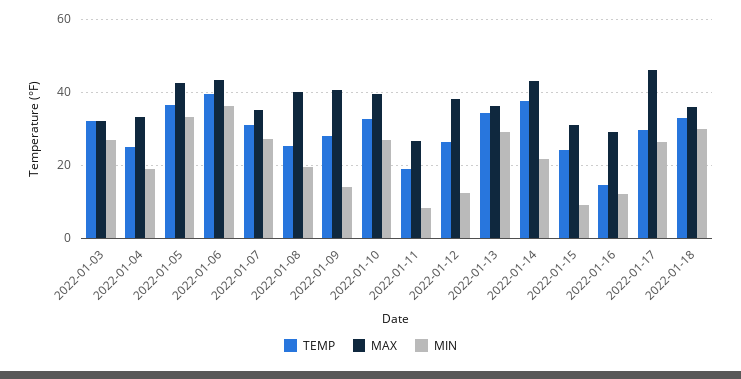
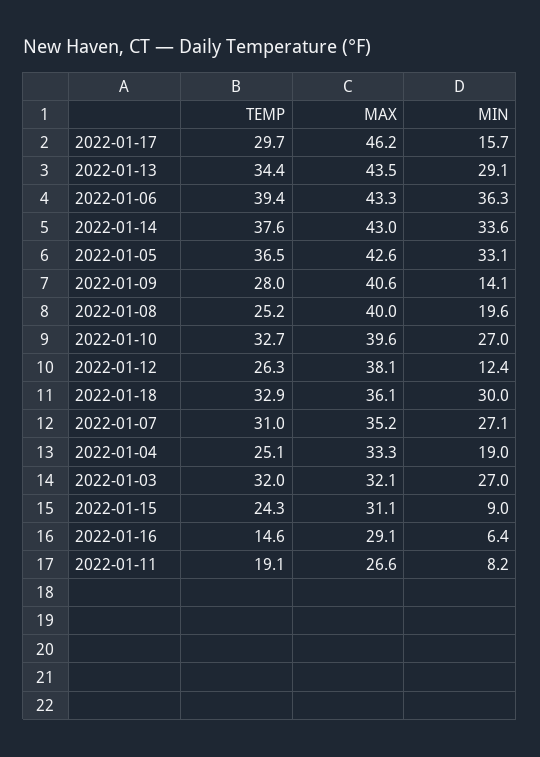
  {
    "TEMP": {
      "2022-01-03": 32,
      "2022-01-04": 25.1,
      "2022-01-05": 36.5,
      "2022-01-06": 39.4,
      "2022-01-07": 31,
      "2022-01-08": 25.2,
      "2022-01-09": 28,
      "2022-01-10": 32.7,
      "2022-01-11": 19.1,
      "2022-01-12": 26.3,
      "2022-01-13": 34.4,
      "2022-01-14": 37.6,
      "2022-01-15": 24.3,
      "2022-01-16": 14.6,
      "2022-01-17": 29.7,
      "2022-01-18": 32.9
    },
    "MAX": {
      "2022-01-03": 32.1,
      "2022-01-04": 33.3,
      "2022-01-05": 42.6,
      "2022-01-06": 43.3,
      "2022-01-07": 35.2,
      "2022-01-08": 40,
      "2022-01-09": 40.6,
      "2022-01-10": 39.6,
      "2022-01-11": 26.6,
      "2022-01-12": 38.1,
-     "2022-01-13": 36,
+     "2022-01-13": 43.5,
      "2022-01-14": 43,
      "2022-01-15": 31.1,
      "2022-01-16": 29.1,
      "2022-01-17": 46.2,
      "2022-01-18": 36.1
    },
    "MIN": {
      "2022-01-03": 27,
      "2022-01-04": 19,
      "2022-01-05": 33.1,
      "2022-01-06": 36.3,
      "2022-01-07": 27.1,
      "2022-01-08": 19.6,
      "2022-01-09": 14.1,
      "2022-01-10": 27,
      "2022-01-11": 8.2,
      "2022-01-12": 12.4,
      "2022-01-13": 29.1,
-     "2022-01-14": 22,
+     "2022-01-14": 33.6,
      "2022-01-15": 9,
-     "2022-01-16": 12,
+     "2022-01-16": 6.4,
-     "2022-01-17": 26,
+     "2022-01-17": 15.7,
      "2022-01-18": 30
    }
  }

